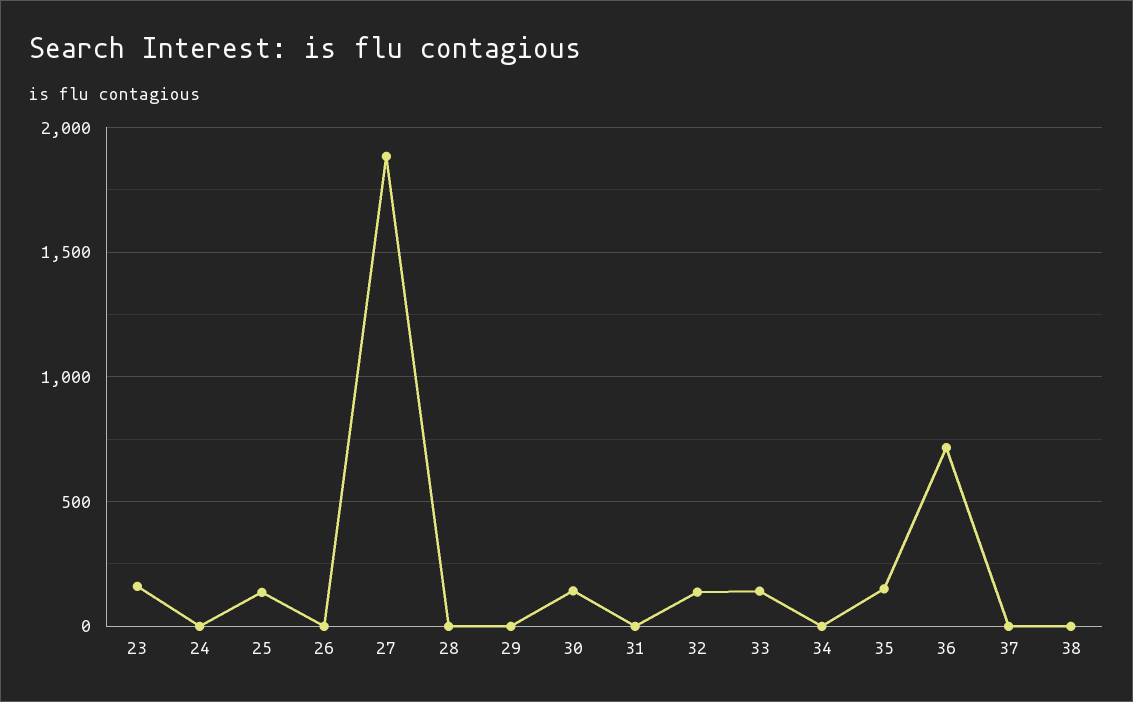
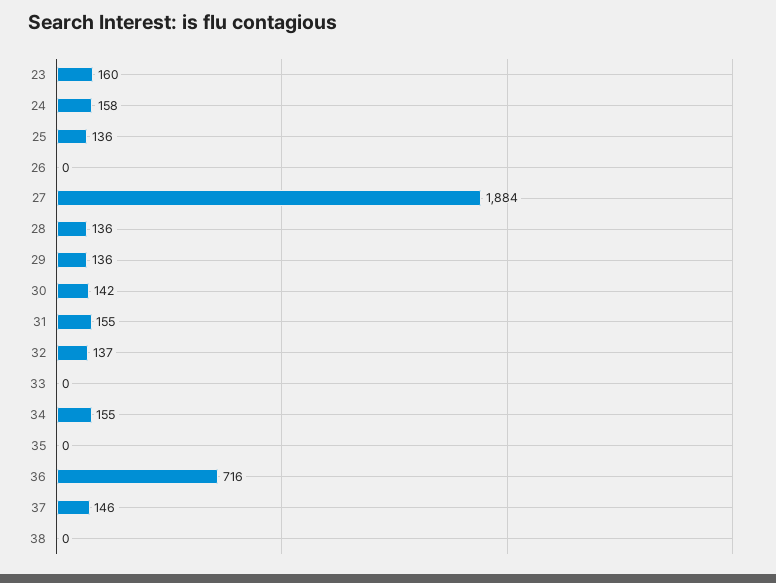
  {
    "23": 160,
-   "24": 0,
+   "24": 158,
    "25": 136,
    "26": 0,
    "27": 1884,
-   "28": 0,
+   "28": 136,
-   "29": 0,
+   "29": 136,
    "30": 142,
-   "31": 0,
+   "31": 155,
    "32": 137,
-   "33": 150,
+   "33": 0,
-   "34": 0,
+   "34": 155,
-   "35": 150,
+   "35": 0,
    "36": 716,
-   "37": 0,
+   "37": 146,
    "38": 0
  }

